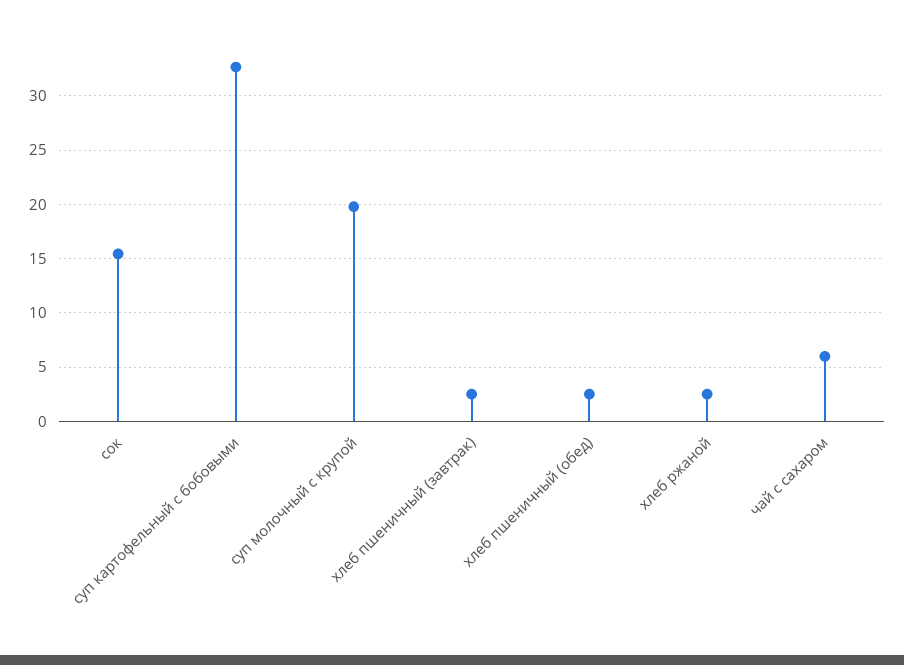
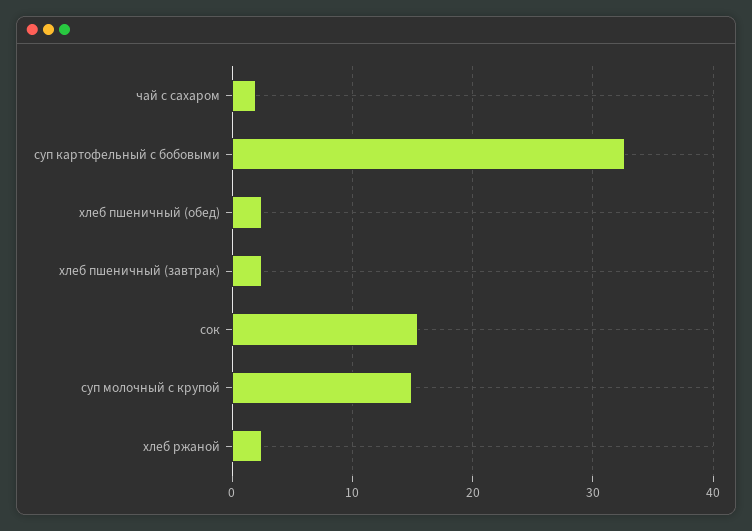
  {
    "сок": 15,
    "суп картофельный с бобовыми": 33,
-   "суп молочный с крупой": 20,
+   "суп молочный с крупой": 15,
    "хлеб пшеничный (завтрак)": 3,
    "хлеб пшеничный (обед)": 3,
    "хлеб ржаной": 3,
-   "чай с сахаром": 6
+   "чай с сахаром": 2
  }

